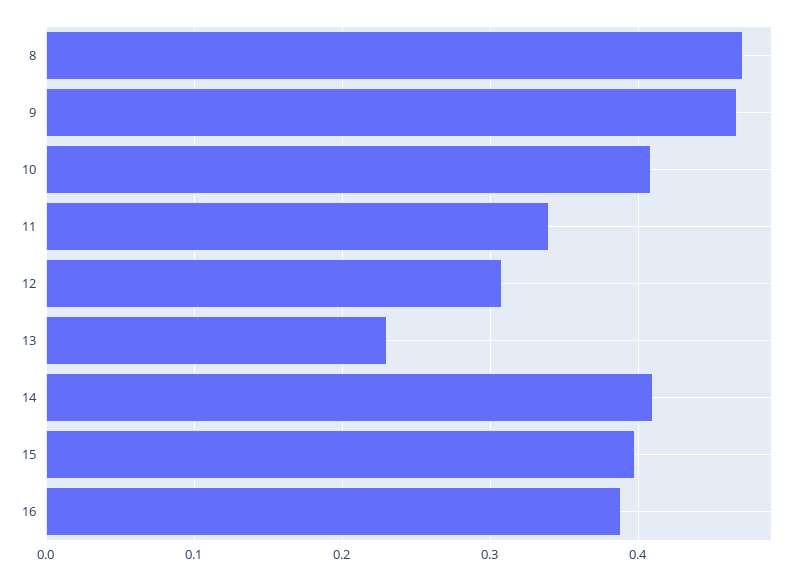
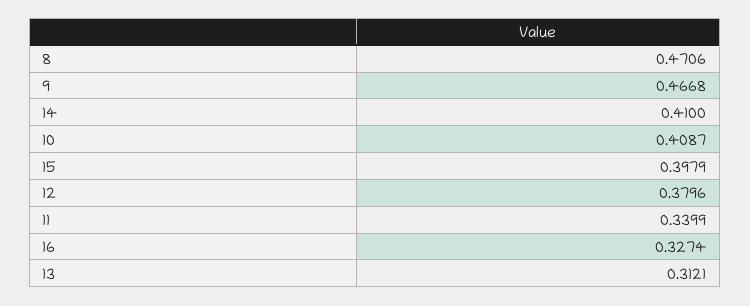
  {
    "8": 0.4706,
    "9": 0.4668,
    "10": 0.4087,
    "11": 0.3399,
-   "12": 0.31,
+   "12": 0.3796,
-   "13": 0.23,
+   "13": 0.3121,
    "14": 0.41,
    "15": 0.3979,
-   "16": 0.39
+   "16": 0.3274
  }

